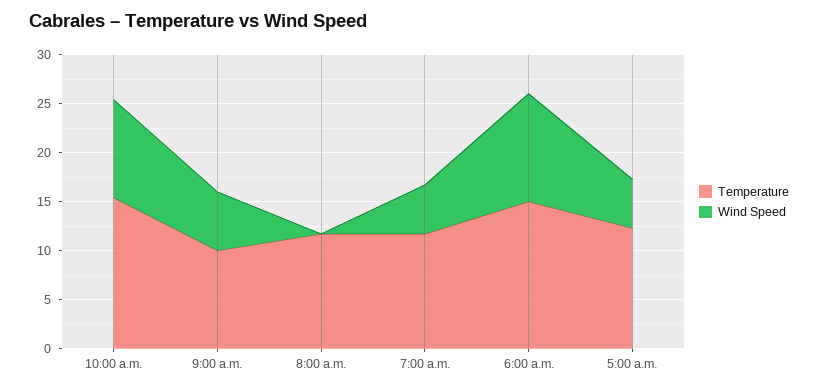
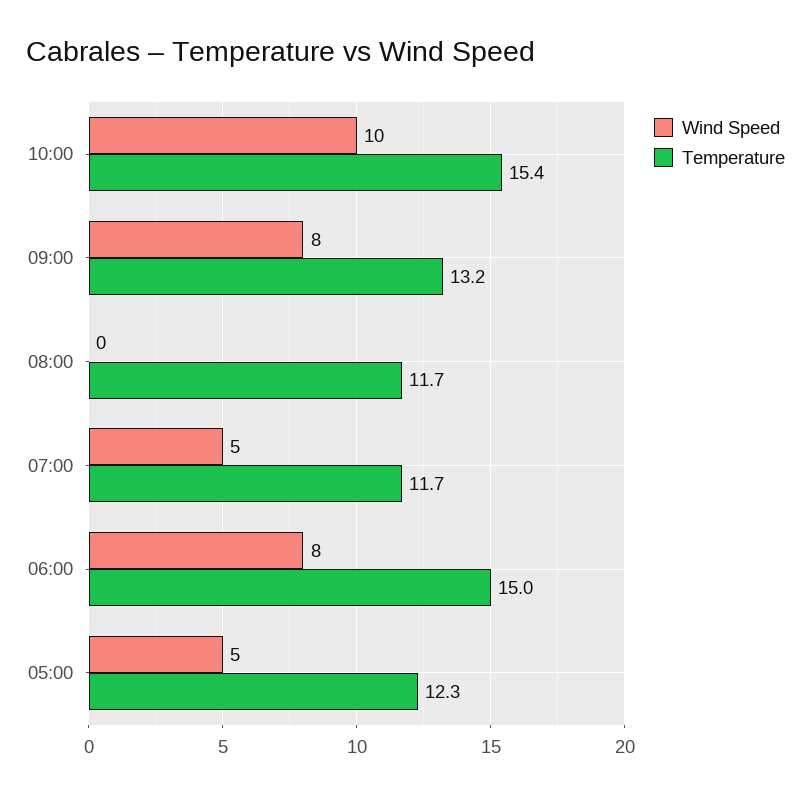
  {
    "Temperature": {
      "10:00 a.m.": 15.4,
-     "9:00 a.m.": 10,
+     "9:00 a.m.": 13.2,
      "8:00 a.m.": 11.7,
      "7:00 a.m.": 11.7,
      "6:00 a.m.": 15,
      "5:00 a.m.": 12.3
    },
    "Wind Speed": {
      "10:00 a.m.": 10,
-     "9:00 a.m.": 6,
+     "9:00 a.m.": 8,
      "8:00 a.m.": 0,
      "7:00 a.m.": 5,
-     "6:00 a.m.": 11,
+     "6:00 a.m.": 8,
      "5:00 a.m.": 5
    }
  }

